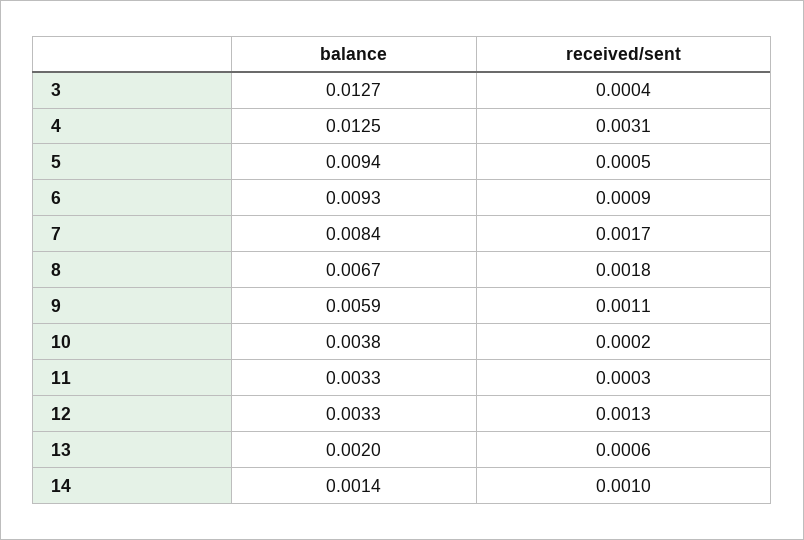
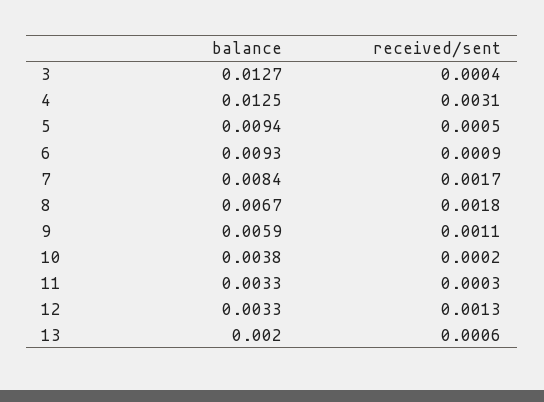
  {
    "balance": {
      "3": 0.0127,
      "4": 0.0125,
      "5": 0.0094,
      "6": 0.0093,
      "7": 0.0084,
      "8": 0.0067,
      "9": 0.0059,
      "10": 0.0038,
      "11": 0.0033,
      "12": 0.0033,
-     "13": 0.002,
+     "13": 0.002
-     "14": 0.0014
    },
    "received/sent": {
      "3": 0.0004,
      "4": 0.0031,
      "5": 0.0005,
      "6": 0.0009,
      "7": 0.0017,
      "8": 0.0018,
      "9": 0.0011,
      "10": 0.0002,
      "11": 0.0003,
      "12": 0.0013,
-     "13": 0.0006,
+     "13": 0.0006
-     "14": 0.001
    }
  }

